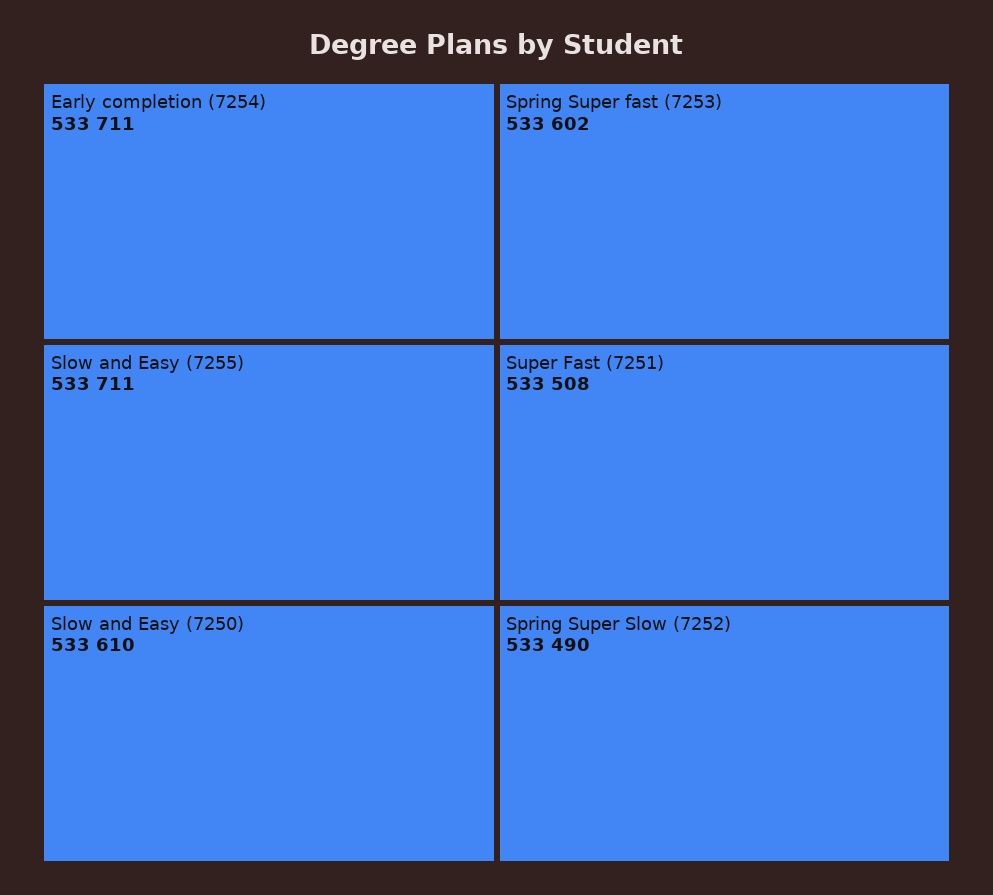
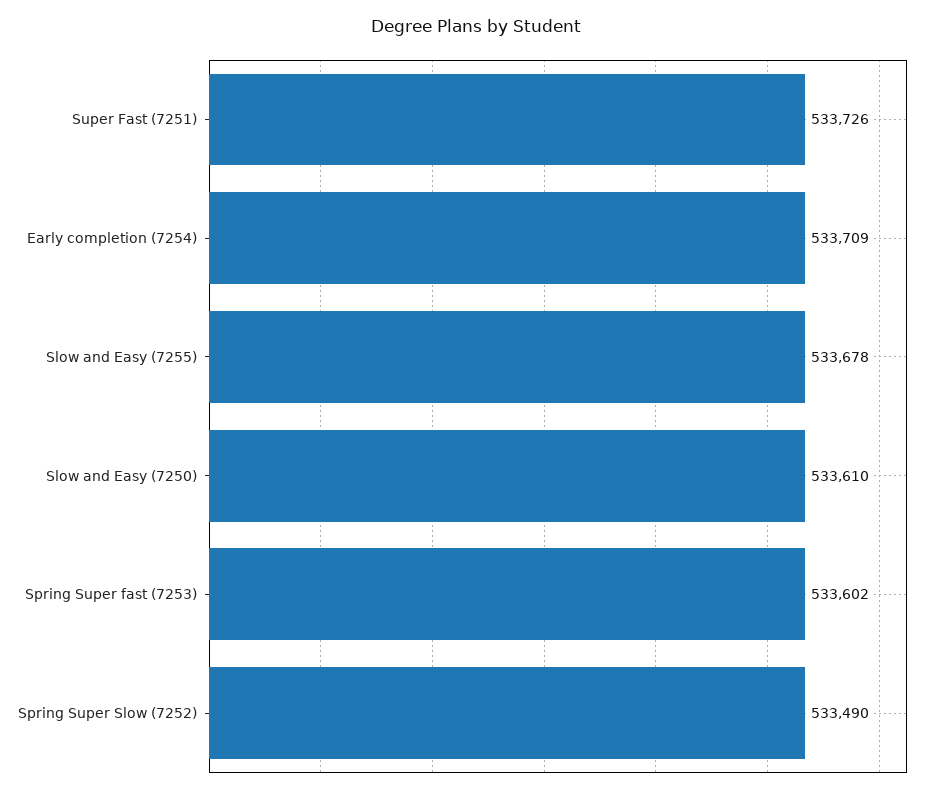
  {
-   "Early completion (7254)": 533711,
+   "Early completion (7254)": 533709,
-   "Slow and Easy (7255)": 533711,
+   "Slow and Easy (7255)": 533678,
    "Slow and Easy (7250)": 533610,
    "Spring Super fast (7253)": 533602,
-   "Super Fast (7251)": 533508,
+   "Super Fast (7251)": 533726,
    "Spring Super Slow (7252)": 533490
  }

